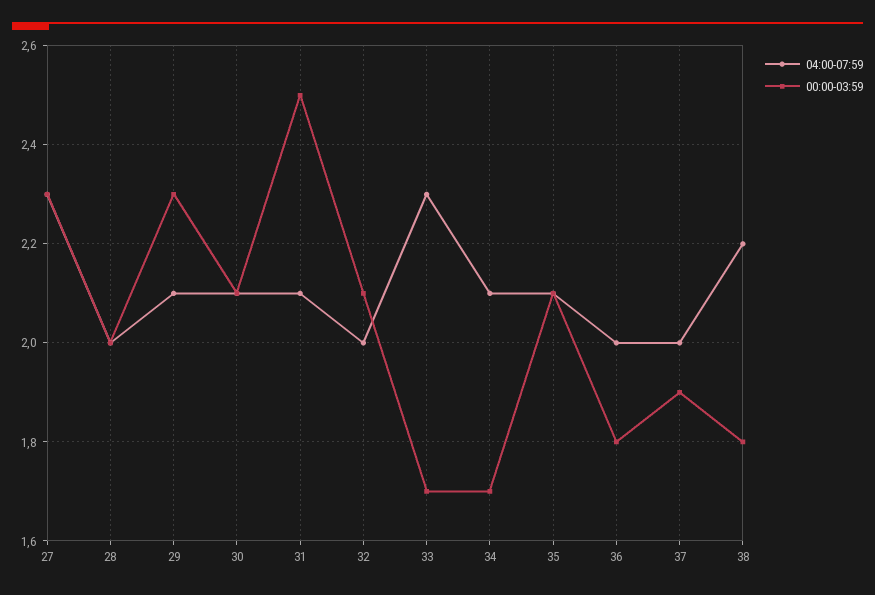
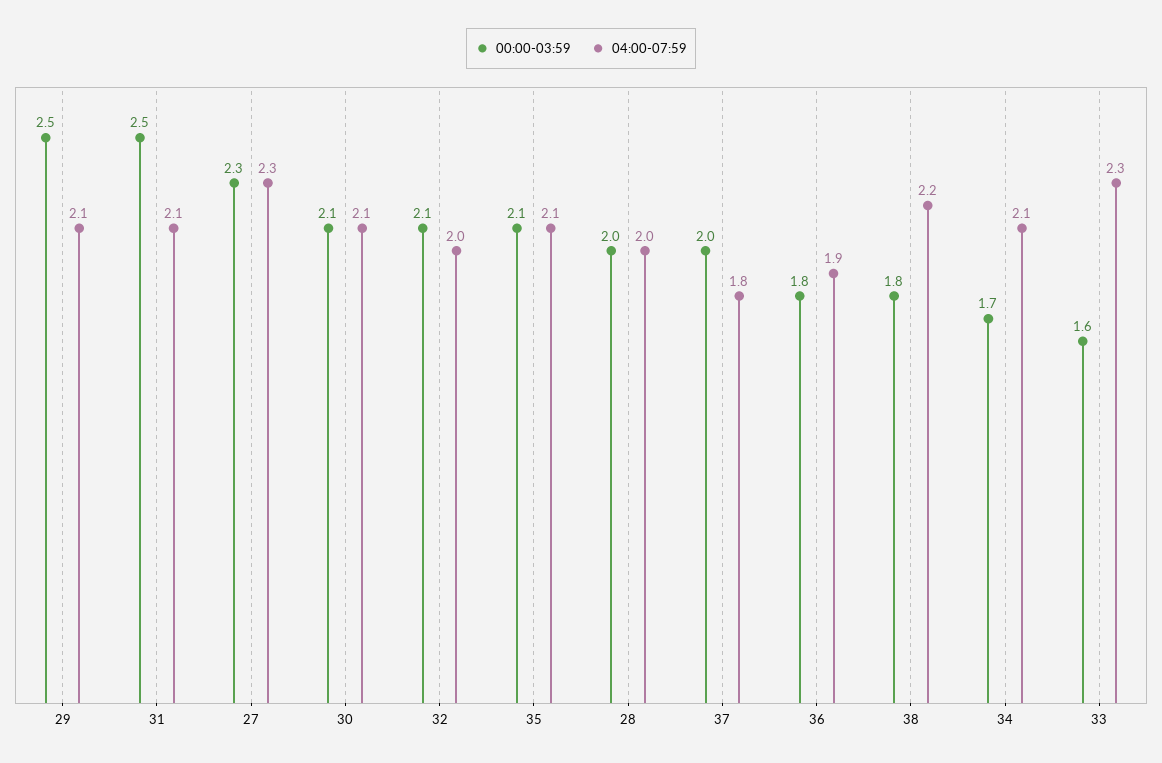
  {
    "04:00-07:59": {
      "27": 2.3,
      "28": 2,
      "29": 2.1,
      "30": 2.1,
      "31": 2.1,
      "32": 2,
      "33": 2.3,
      "34": 2.1,
      "35": 2.1,
-     "36": 2,
+     "36": 1.9,
-     "37": 2,
+     "37": 1.8,
      "38": 2.2
    },
    "00:00-03:59": {
      "27": 2.3,
      "28": 2,
-     "29": 2.3,
+     "29": 2.5,
      "30": 2.1,
      "31": 2.5,
      "32": 2.1,
-     "33": 1.7,
+     "33": 1.6,
      "34": 1.7,
      "35": 2.1,
      "36": 1.8,
-     "37": 1.9,
+     "37": 2,
      "38": 1.8
    }
  }

